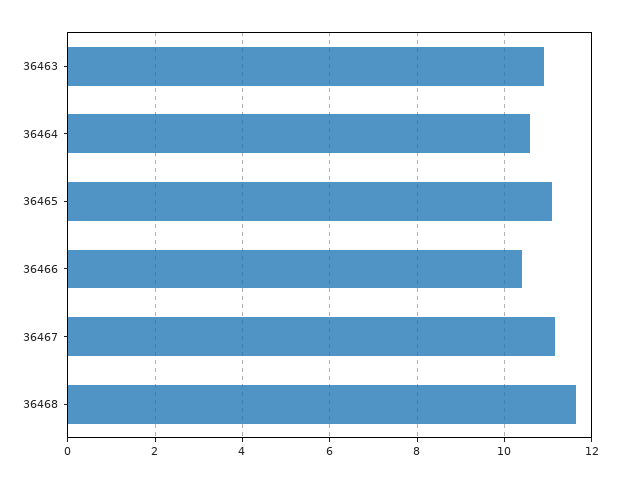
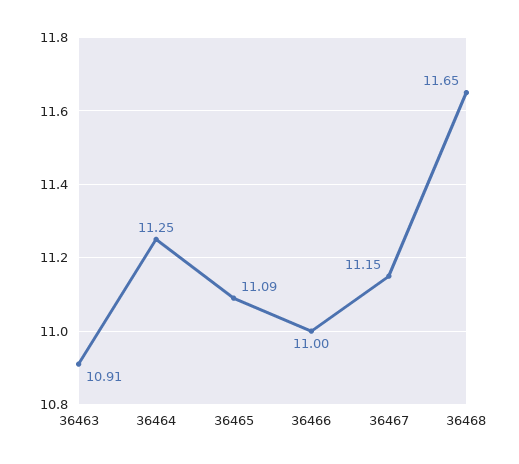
  {
    "36463": 10.91,
-   "36464": 10.6,
+   "36464": 11.25,
    "36465": 11.09,
-   "36466": 10.4,
+   "36466": 11,
    "36467": 11.15,
    "36468": 11.65
  }

